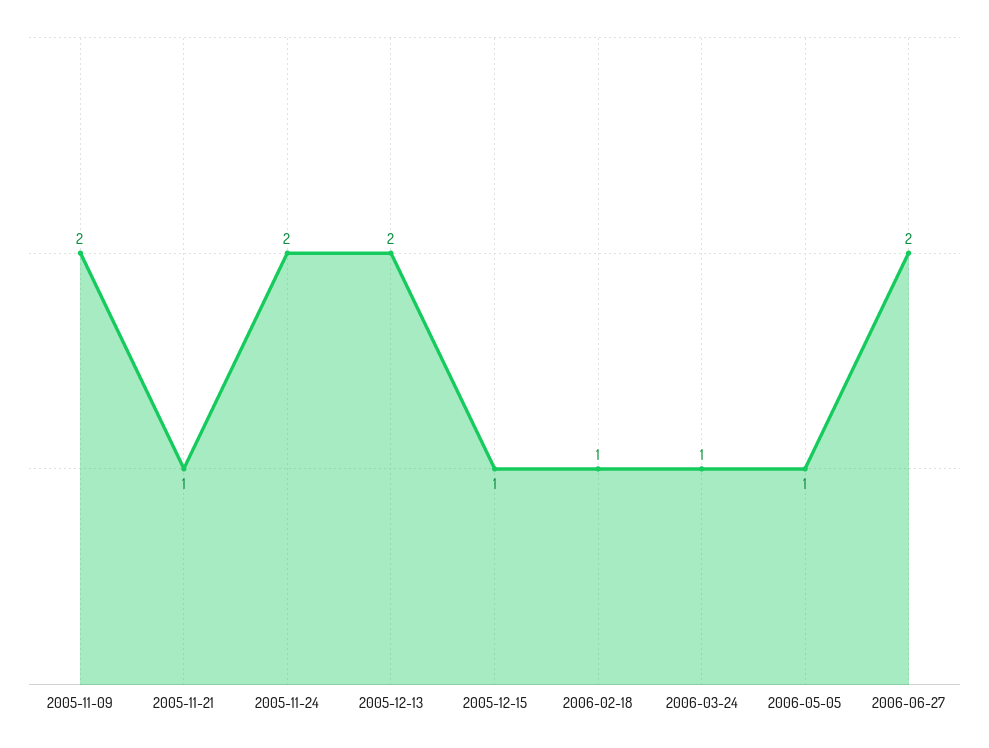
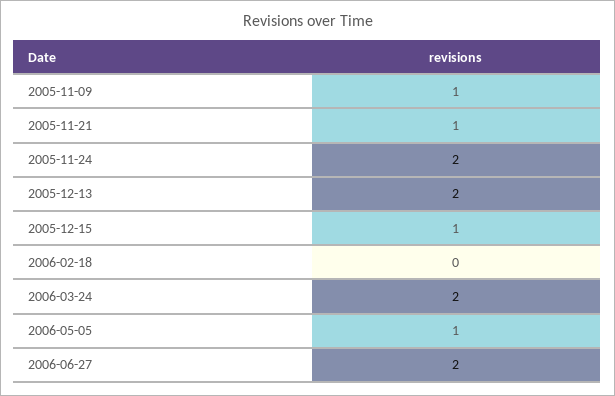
  {
-   "2005-11-09": 2,
+   "2005-11-09": 1,
    "2005-11-21": 1,
    "2005-11-24": 2,
    "2005-12-13": 2,
    "2005-12-15": 1,
-   "2006-02-18": 1,
+   "2006-02-18": 0,
-   "2006-03-24": 1,
+   "2006-03-24": 2,
    "2006-05-05": 1,
    "2006-06-27": 2
  }

